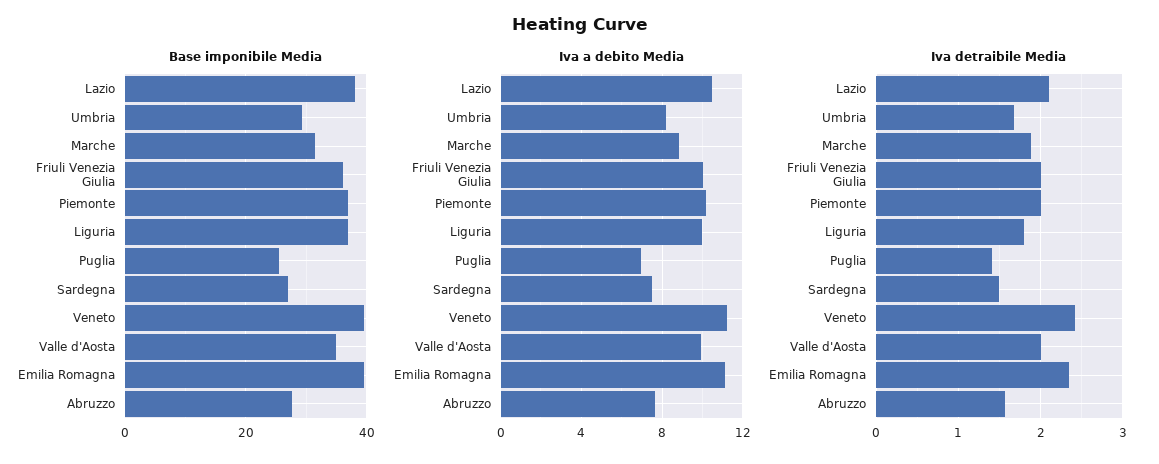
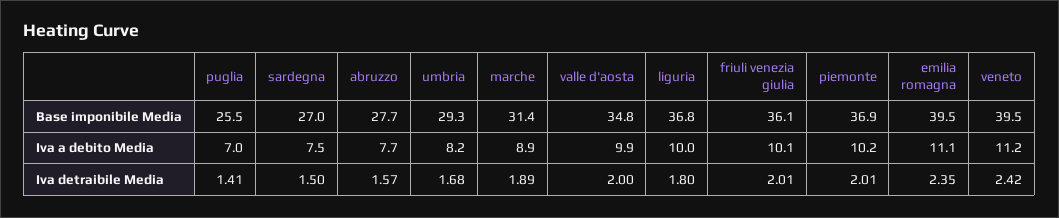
  {
    "Base imponibile Media": {
-     "Lazio": 38,
      "Umbria": 29.3,
      "Marche": 31.4,
      "Friuli Venezia Giulia": 36.1,
      "Piemonte": 36.9,
      "Liguria": 36.8,
      "Puglia": 25.5,
      "Sardegna": 27,
      "Veneto": 39.5,
      "Valle d'Aosta": 34.8,
      "Emilia Romagna": 39.5,
      "Abruzzo": 27.7
    },
    "Iva a debito Media": {
-     "Lazio": 10.5,
      "Umbria": 8.2,
      "Marche": 8.9,
      "Friuli Venezia Giulia": 10.1,
      "Piemonte": 10.2,
      "Liguria": 10,
      "Puglia": 7,
      "Sardegna": 7.5,
      "Veneto": 11.2,
      "Valle d'Aosta": 9.9,
      "Emilia Romagna": 11.1,
      "Abruzzo": 7.7
    },
    "Iva detraibile Media": {
-     "Lazio": 2.1,
      "Umbria": 1.68,
      "Marche": 1.89,
      "Friuli Venezia Giulia": 2.01,
      "Piemonte": 2.01,
      "Liguria": 1.8,
      "Puglia": 1.41,
      "Sardegna": 1.5,
      "Veneto": 2.42,
      "Valle d'Aosta": 2,
      "Emilia Romagna": 2.35,
      "Abruzzo": 1.57
    }
  }

